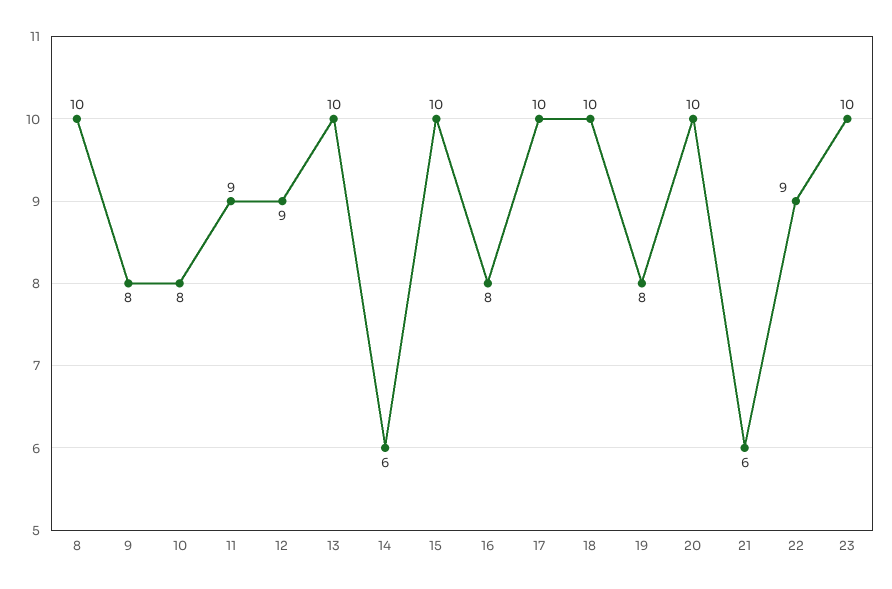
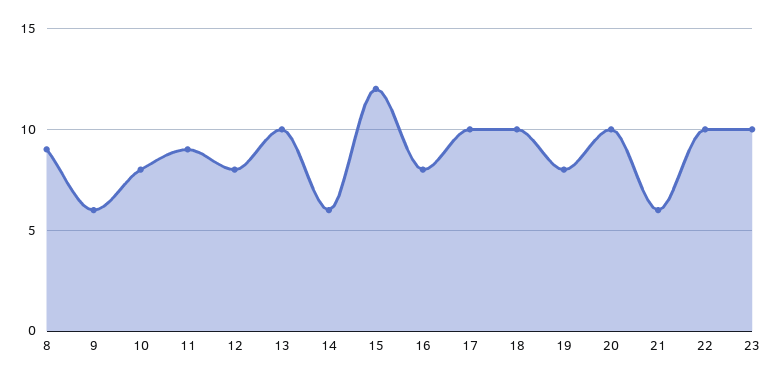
  {
-   "8": 10,
+   "8": 9,
-   "9": 8,
+   "9": 6,
    "10": 8,
    "11": 9,
-   "12": 9,
+   "12": 8,
    "13": 10,
    "14": 6,
-   "15": 10,
+   "15": 12,
    "16": 8,
    "17": 10,
    "18": 10,
    "19": 8,
    "20": 10,
    "21": 6,
-   "22": 9,
+   "22": 10,
    "23": 10
  }

